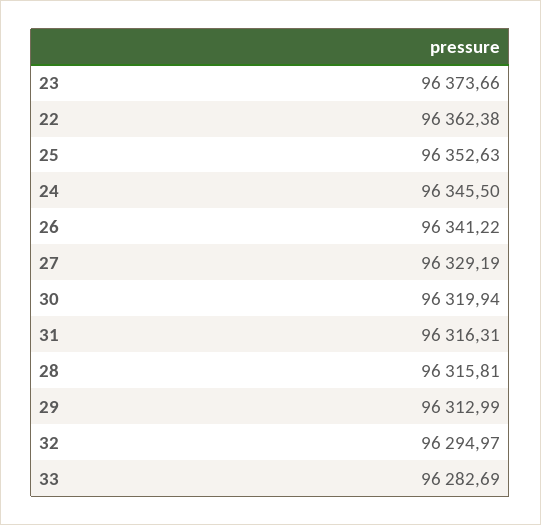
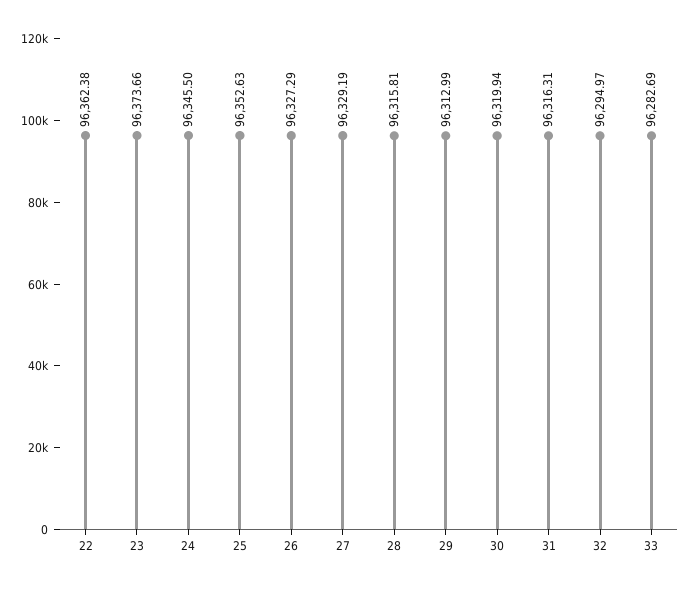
  {
    "23": 96373.66,
    "22": 96362.38,
    "25": 96352.63,
    "24": 96345.5,
-   "26": 96341.22,
+   "26": 96327.29,
    "27": 96329.19,
    "30": 96319.94,
    "31": 96316.31,
    "28": 96315.81,
    "29": 96312.99,
    "32": 96294.97,
    "33": 96282.69
  }

